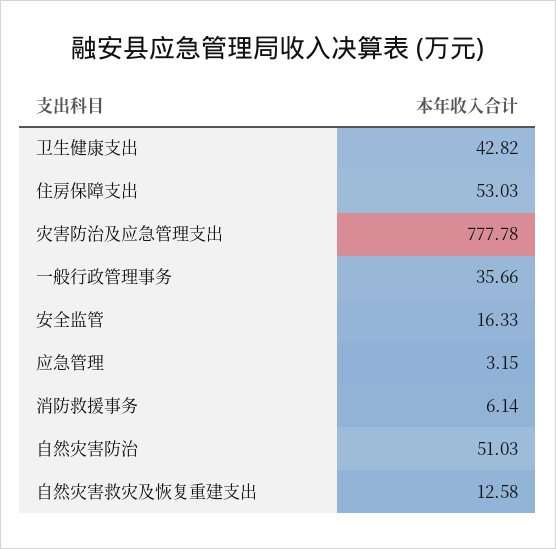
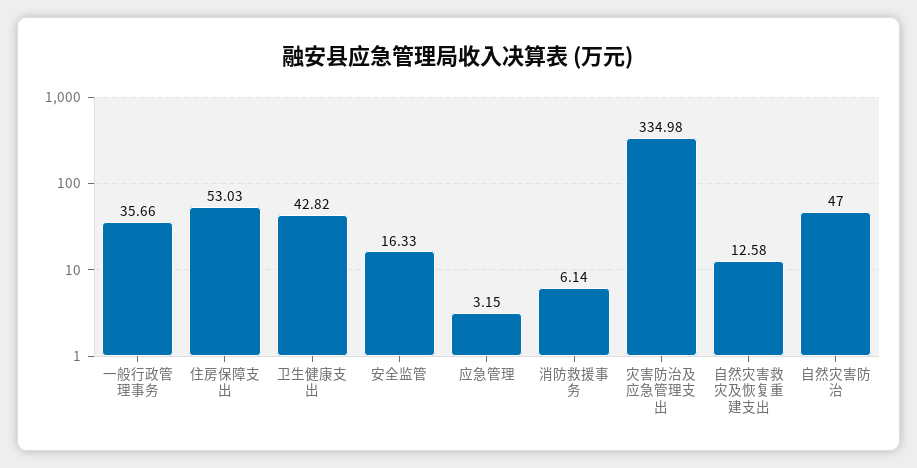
  {
    "卫生健康支出": 42.82,
    "住房保障支出": 53.03,
-   "灾害防治及应急管理支出": 777.78,
+   "灾害防治及应急管理支出": 334.98,
    "一般行政管理事务": 35.66,
    "安全监管": 16.33,
    "应急管理": 3.15,
    "消防救援事务": 6.14,
-   "自然灾害防治": 51.03,
+   "自然灾害防治": 47,
    "自然灾害救灾及恢复重建支出": 12.58
  }

